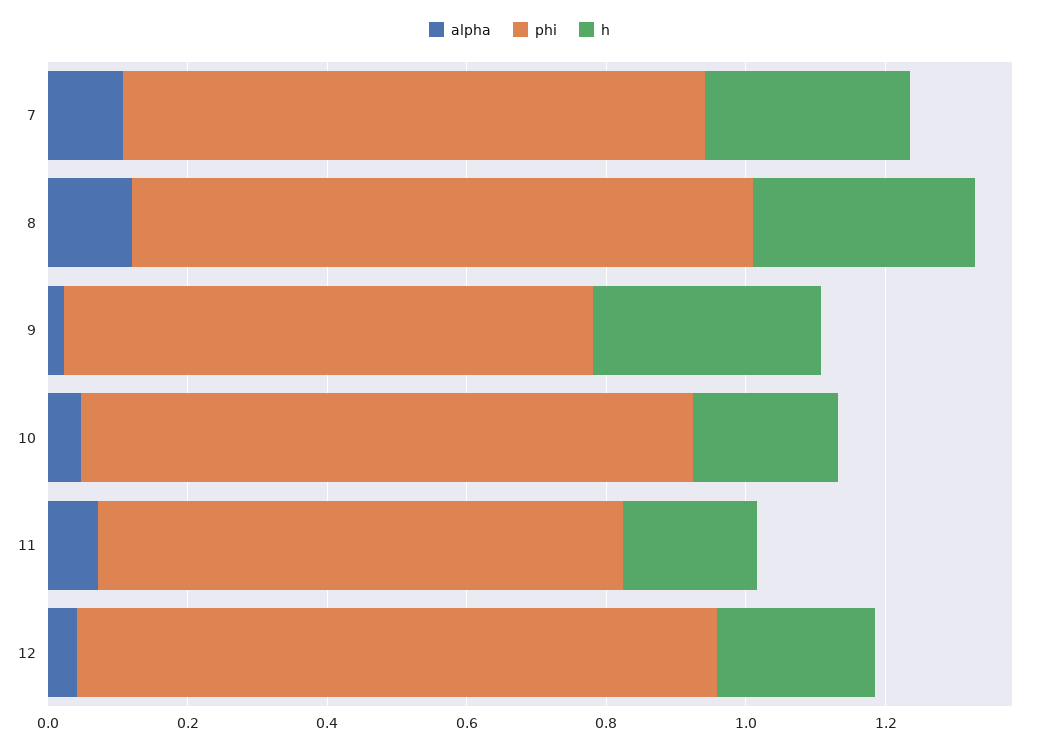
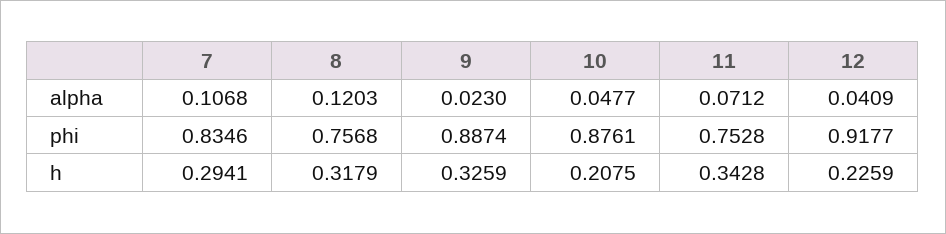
  {
    "alpha": {
      "7": 0.1068,
      "8": 0.1203,
      "9": 0.023,
      "10": 0.0477,
      "11": 0.0712,
      "12": 0.0409
    },
    "phi": {
      "7": 0.8346,
-     "8": 0.9,
+     "8": 0.7568,
-     "9": 0.75,
+     "9": 0.8874,
      "10": 0.8761,
      "11": 0.7528,
      "12": 0.9177
    },
    "h": {
      "7": 0.2941,
      "8": 0.3179,
      "9": 0.3259,
      "10": 0.2075,
-     "11": 0.2,
+     "11": 0.3428,
      "12": 0.2259
    }
  }

